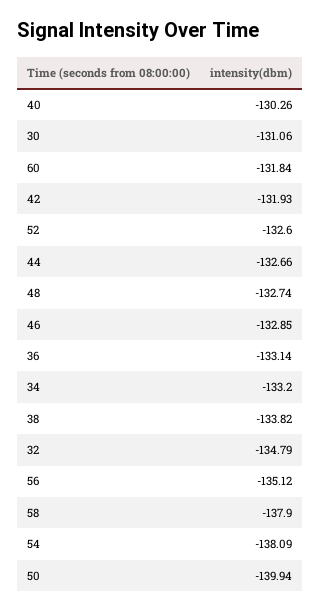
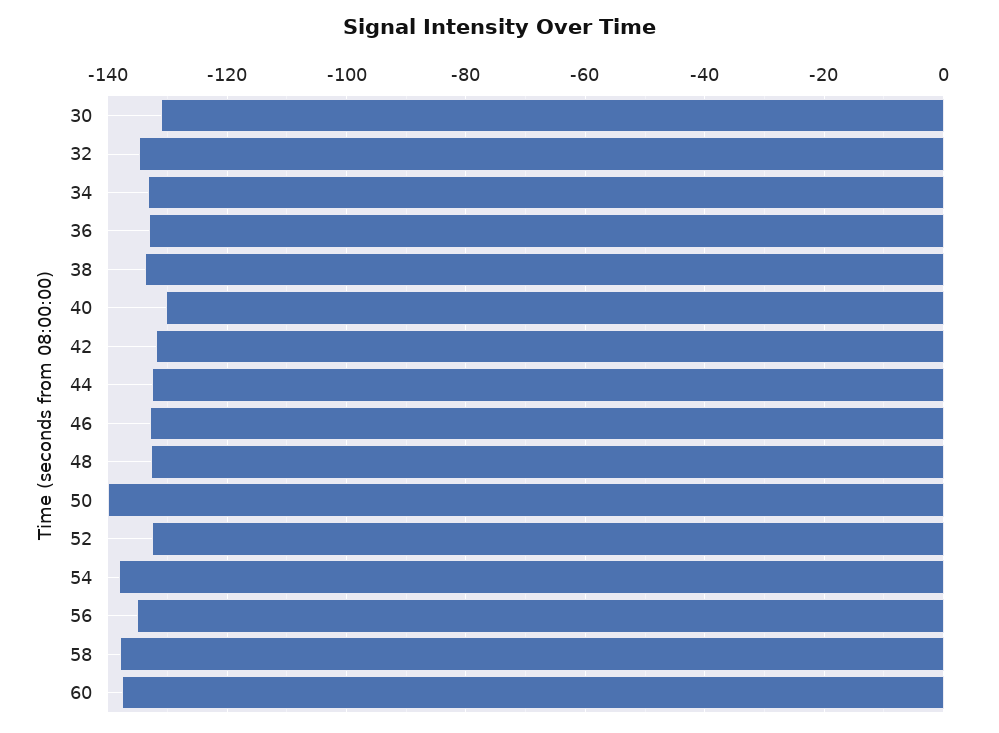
  {
    "40": -130.26,
    "30": -131.06,
-   "60": -131.84,
+   "60": -138,
    "42": -131.93,
    "52": -132.6,
    "44": -132.66,
    "48": -132.74,
    "46": -132.85,
    "36": -133.14,
    "34": -133.2,
    "38": -133.82,
    "32": -134.79,
    "56": -135.12,
    "58": -137.9,
    "54": -138.09,
    "50": -139.94
  }

